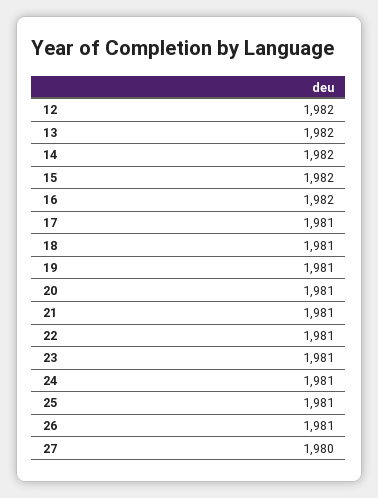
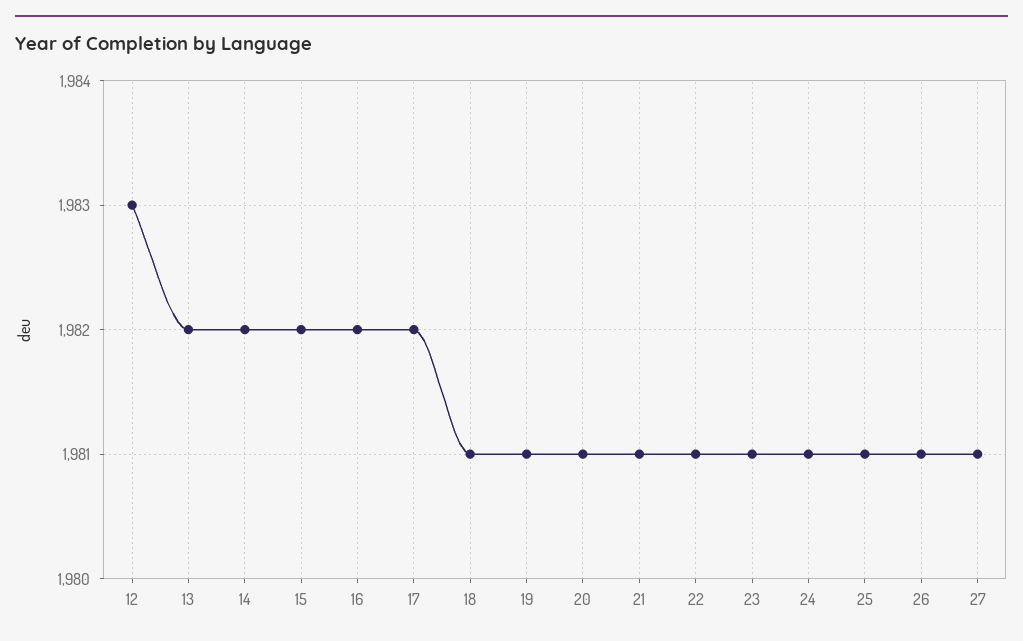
  {
-   "12": 1982,
+   "12": 1983,
    "13": 1982,
    "14": 1982,
    "15": 1982,
    "16": 1982,
-   "17": 1981,
+   "17": 1982,
    "18": 1981,
    "19": 1981,
    "20": 1981,
    "21": 1981,
    "22": 1981,
    "23": 1981,
    "24": 1981,
    "25": 1981,
    "26": 1981,
-   "27": 1980
+   "27": 1981
  }

